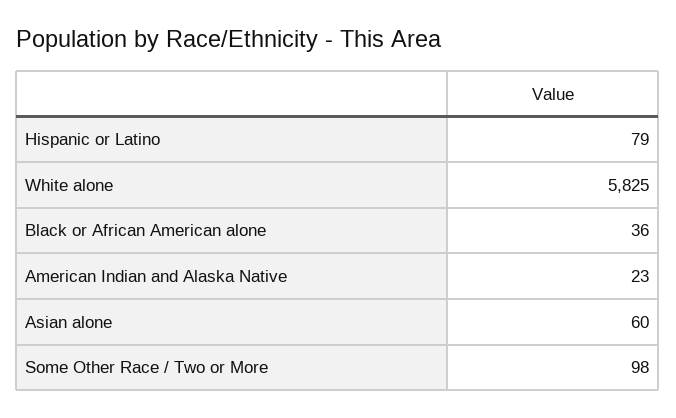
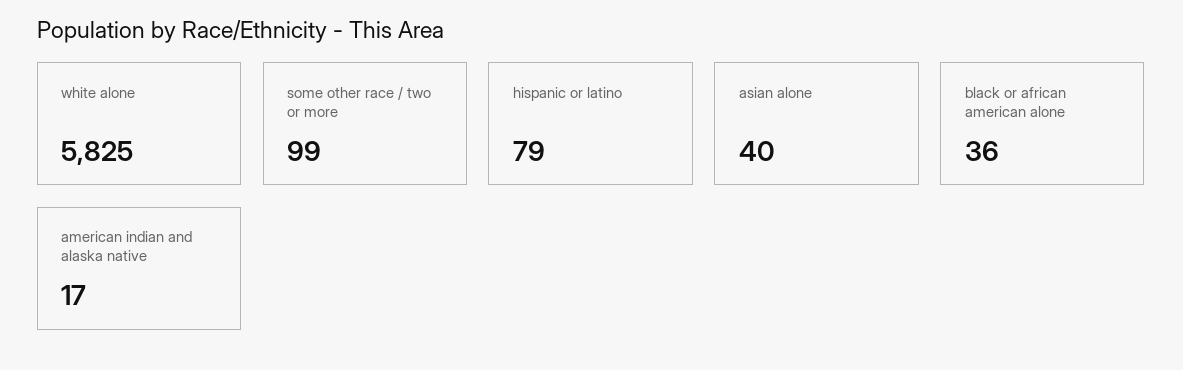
  {
    "Hispanic or Latino": 79,
    "White alone": 5825,
    "Black or African American alone": 36,
-   "American Indian and Alaska Native": 23,
+   "American Indian and Alaska Native": 17,
-   "Asian alone": 60,
+   "Asian alone": 40,
-   "Some Other Race / Two or More": 98
+   "Some Other Race / Two or More": 99
  }

